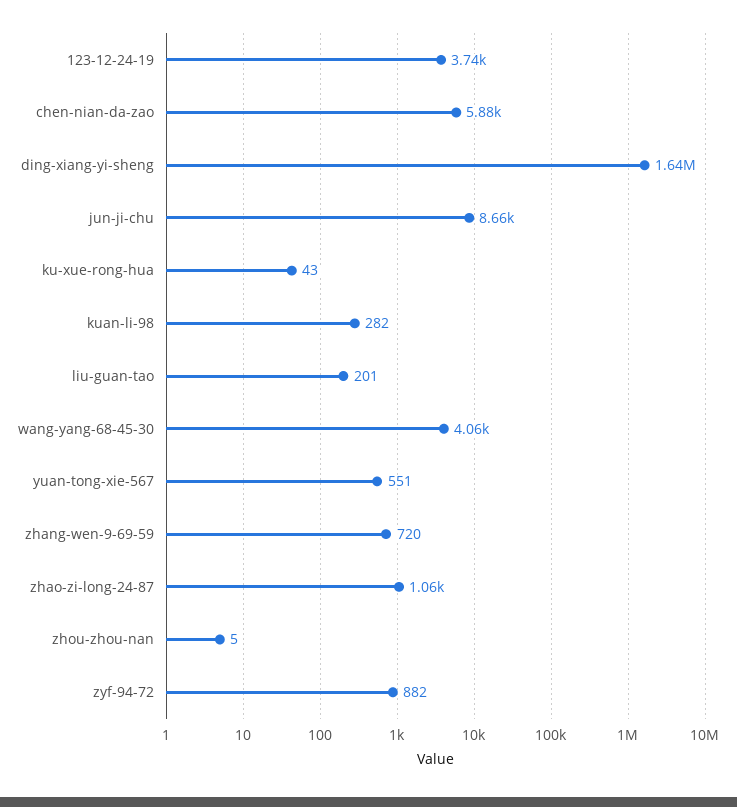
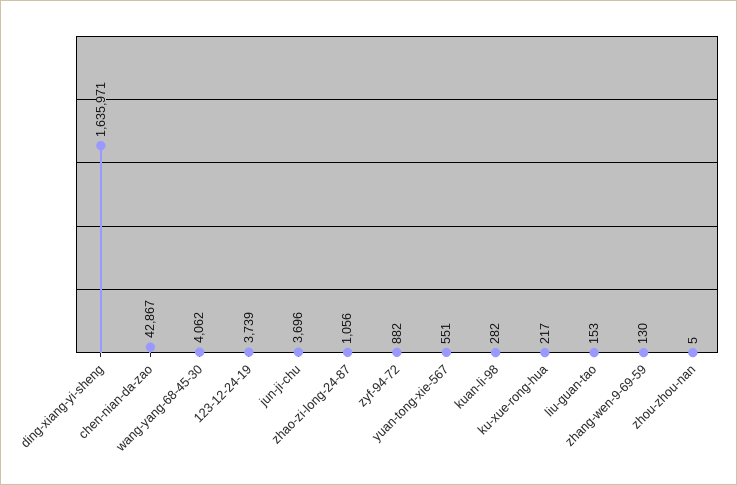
  {
    "123-12-24-19": 3739,
-   "chen-nian-da-zao": 5880,
+   "chen-nian-da-zao": 42867,
    "ding-xiang-yi-sheng": 1635971,
-   "jun-ji-chu": 8660,
+   "jun-ji-chu": 3696,
-   "ku-xue-rong-hua": 43,
+   "ku-xue-rong-hua": 217,
    "kuan-li-98": 282,
-   "liu-guan-tao": 201,
+   "liu-guan-tao": 153,
    "wang-yang-68-45-30": 4062,
    "yuan-tong-xie-567": 551,
-   "zhang-wen-9-69-59": 720,
+   "zhang-wen-9-69-59": 130,
    "zhao-zi-long-24-87": 1056,
    "zhou-zhou-nan": 5,
    "zyf-94-72": 882
  }

